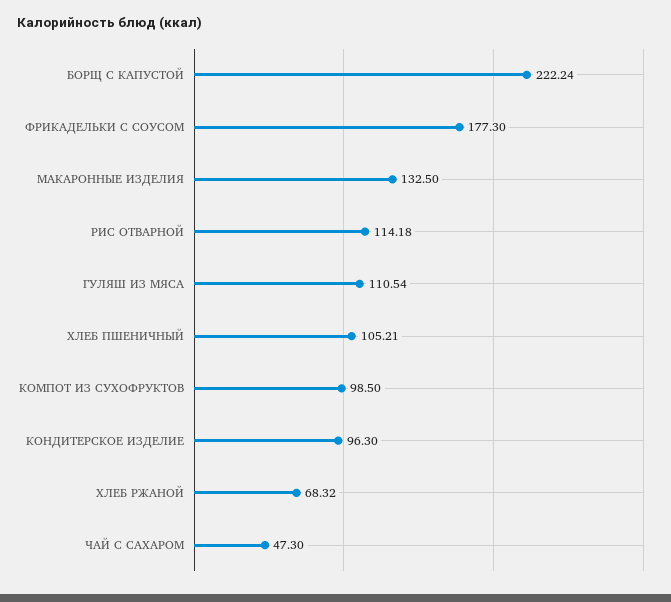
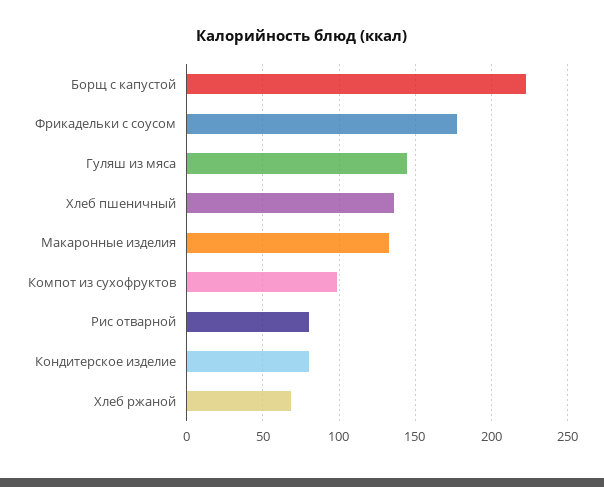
  {
    "БОРЩ С КАПУСТОЙ": 222.24,
    "ФРИКАДЕЛЬКИ С СОУСОМ": 177.3,
    "МАКАРОННЫЕ ИЗДЕЛИЯ": 132.5,
-   "РИС ОТВАРНОЙ": 114.18,
+   "РИС ОТВАРНОЙ": 80,
-   "ГУЛЯШ ИЗ МЯСА": 110.54,
+   "ГУЛЯШ ИЗ МЯСА": 145,
-   "ХЛЕБ ПШЕНИЧНЫЙ": 105.21,
+   "ХЛЕБ ПШЕНИЧНЫЙ": 135,
    "КОМПОТ ИЗ СУХОФРУКТОВ": 98.5,
-   "КОНДИТЕРСКОЕ ИЗДЕЛИЕ": 96.3,
+   "КОНДИТЕРСКОЕ ИЗДЕЛИЕ": 80,
-   "ХЛЕБ РЖАНОЙ": 68.32,
+   "ХЛЕБ РЖАНОЙ": 68.32
-   "ЧАЙ С САХАРОМ": 47.3
  }

